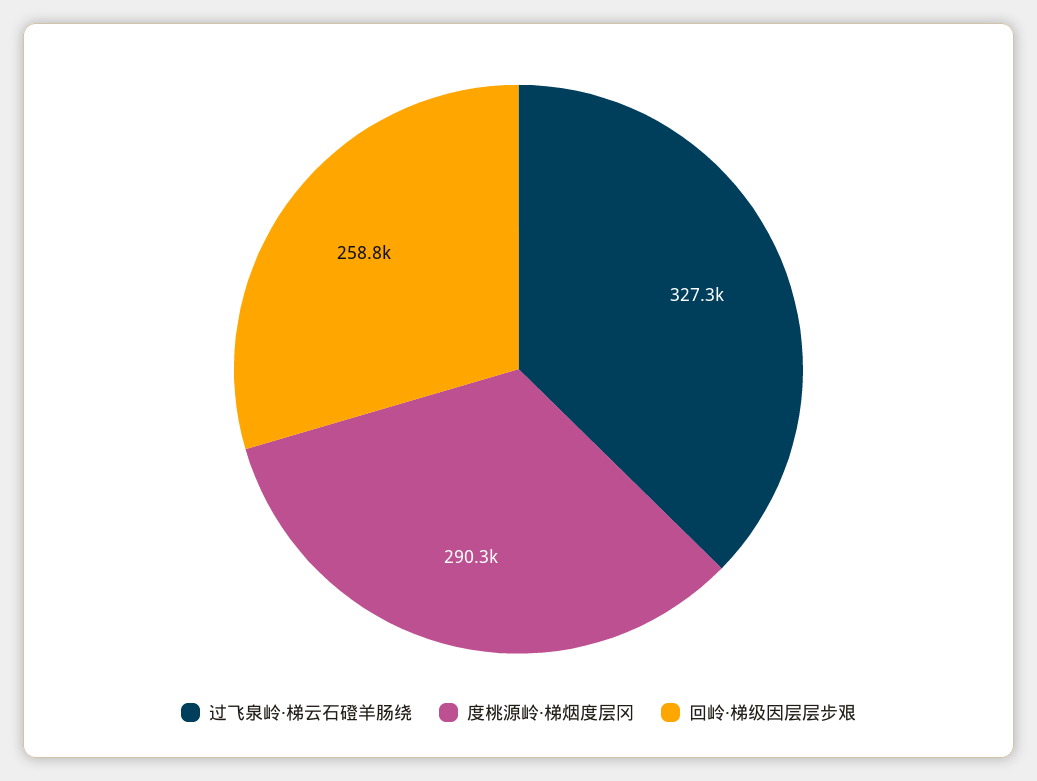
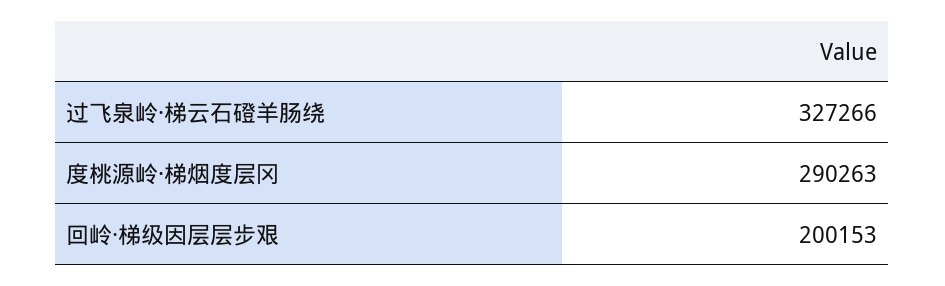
  {
    "过飞泉岭·梯云石磴羊肠绕": 327266,
    "度桃源岭·梯烟度层冈": 290263,
-   "回岭·梯级因层层步艰": 258800
+   "回岭·梯级因层层步艰": 200153
  }

